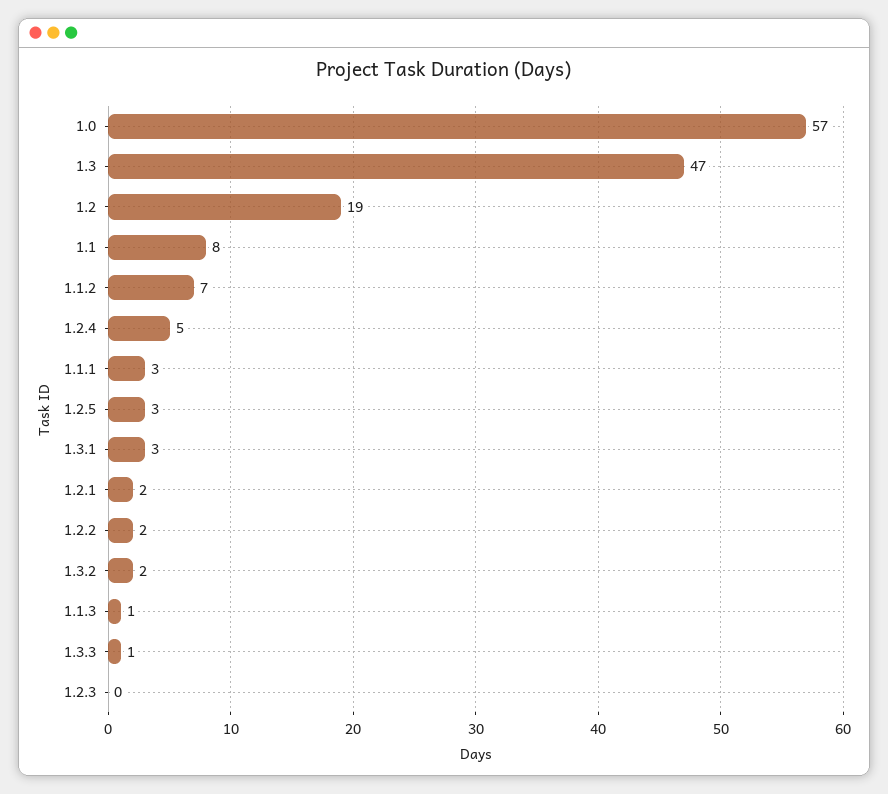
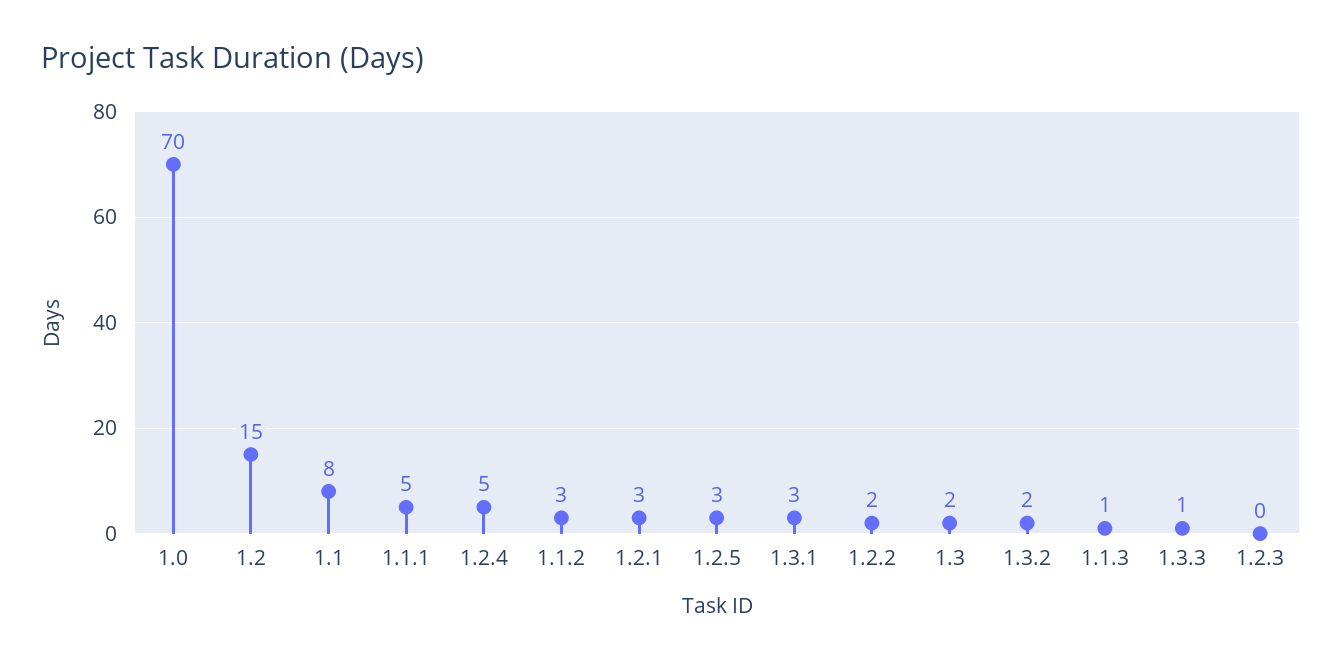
  {
-   "1.0": 57,
+   "1.0": 70,
-   "1.3": 47,
+   "1.3": 2,
-   "1.2": 19,
+   "1.2": 15,
    "1.1": 8,
-   "1.1.2": 7,
+   "1.1.2": 3,
    "1.2.4": 5,
-   "1.1.1": 3,
+   "1.1.1": 5,
    "1.2.5": 3,
    "1.3.1": 3,
-   "1.2.1": 2,
+   "1.2.1": 3,
    "1.2.2": 2,
    "1.3.2": 2,
    "1.1.3": 1,
    "1.3.3": 1,
    "1.2.3": 0
  }

